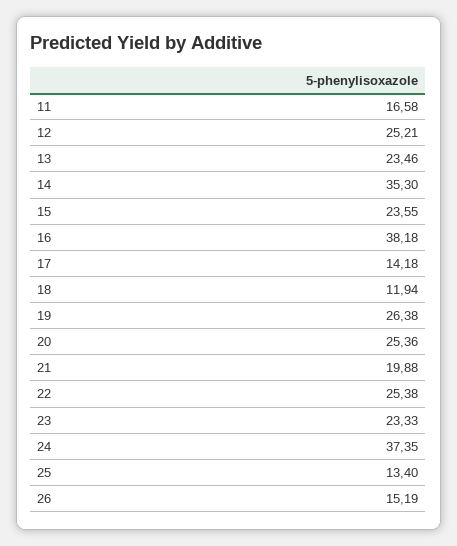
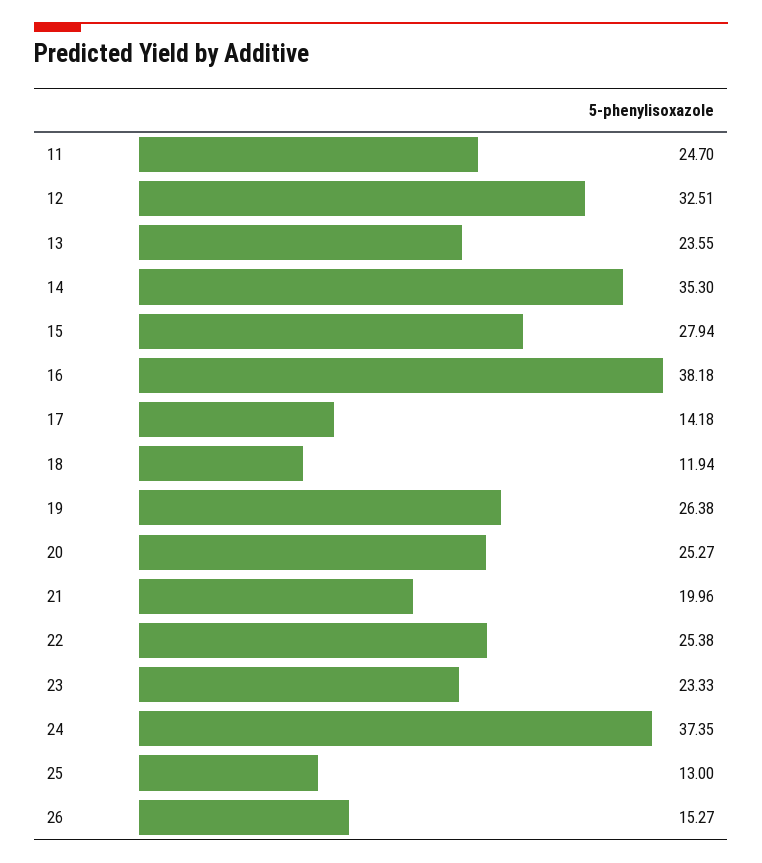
  {
-   "11": 16.58,
+   "11": 24.7,
-   "12": 25.21,
+   "12": 32.51,
-   "13": 23.46,
+   "13": 23.55,
    "14": 35.3,
-   "15": 23.55,
+   "15": 27.94,
    "16": 38.18,
    "17": 14.18,
    "18": 11.94,
    "19": 26.38,
-   "20": 25.36,
+   "20": 25.27,
-   "21": 19.88,
+   "21": 19.96,
    "22": 25.38,
    "23": 23.33,
    "24": 37.35,
-   "25": 13.4,
+   "25": 13,
-   "26": 15.19
+   "26": 15.27
  }

